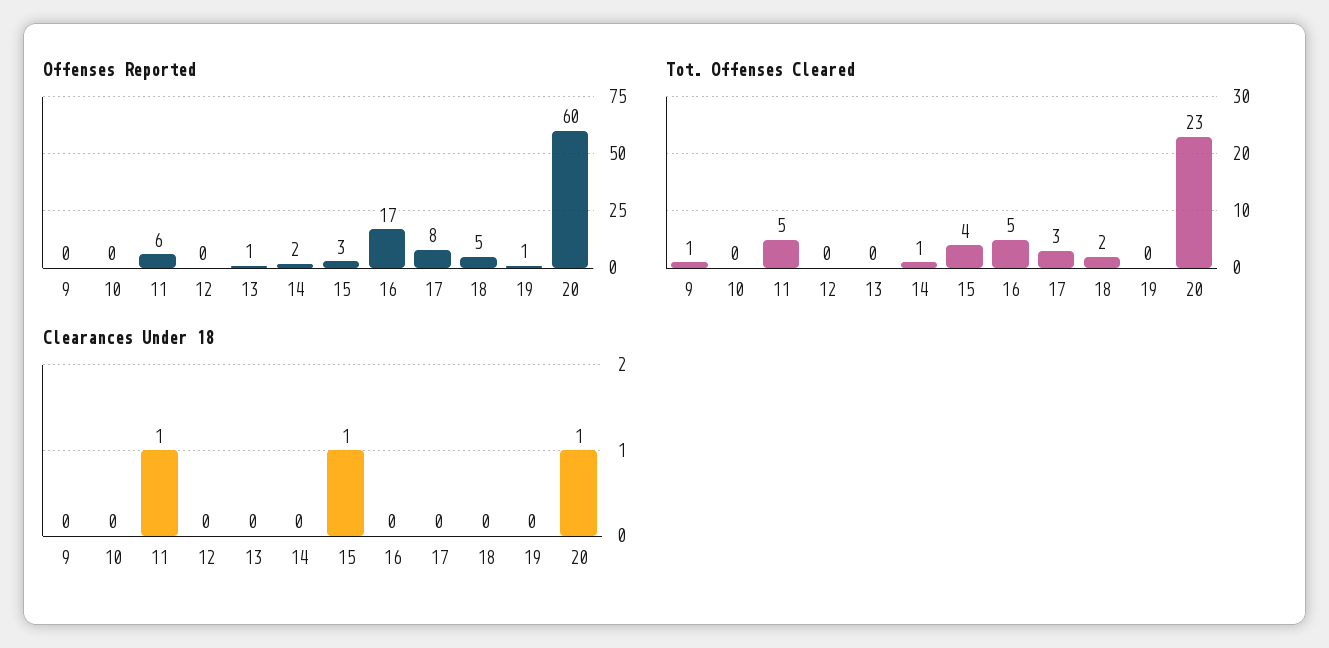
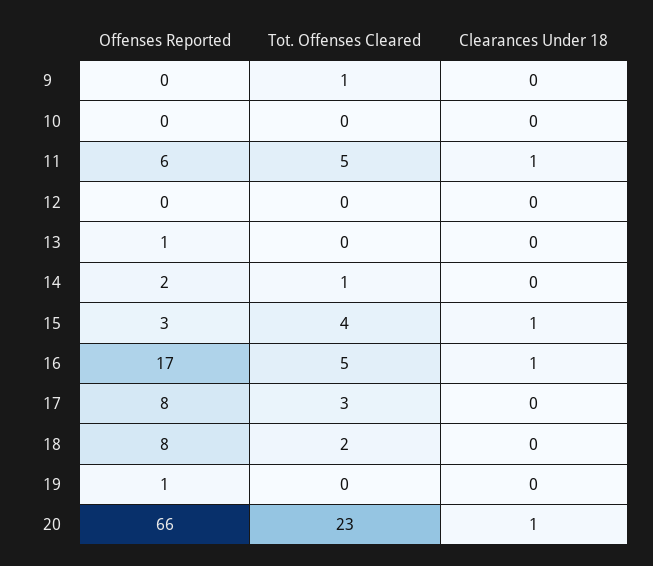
  {
    "Offenses Reported": {
      "9": 0,
      "10": 0,
      "11": 6,
      "12": 0,
      "13": 1,
      "14": 2,
      "15": 3,
      "16": 17,
      "17": 8,
-     "18": 5,
+     "18": 8,
      "19": 1,
-     "20": 60
+     "20": 66
    },
    "Tot. Offenses Cleared": {
      "9": 1,
      "10": 0,
      "11": 5,
      "12": 0,
      "13": 0,
      "14": 1,
      "15": 4,
      "16": 5,
      "17": 3,
      "18": 2,
      "19": 0,
      "20": 23
    },
    "Clearances Under 18": {
      "9": 0,
      "10": 0,
      "11": 1,
      "12": 0,
      "13": 0,
      "14": 0,
      "15": 1,
-     "16": 0,
+     "16": 1,
      "17": 0,
      "18": 0,
      "19": 0,
      "20": 1
    }
  }

